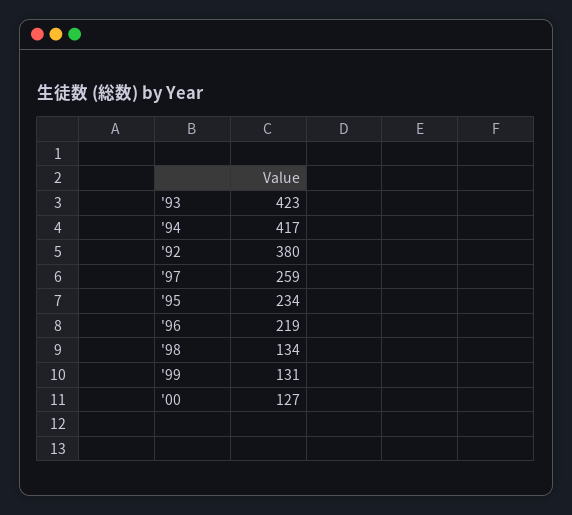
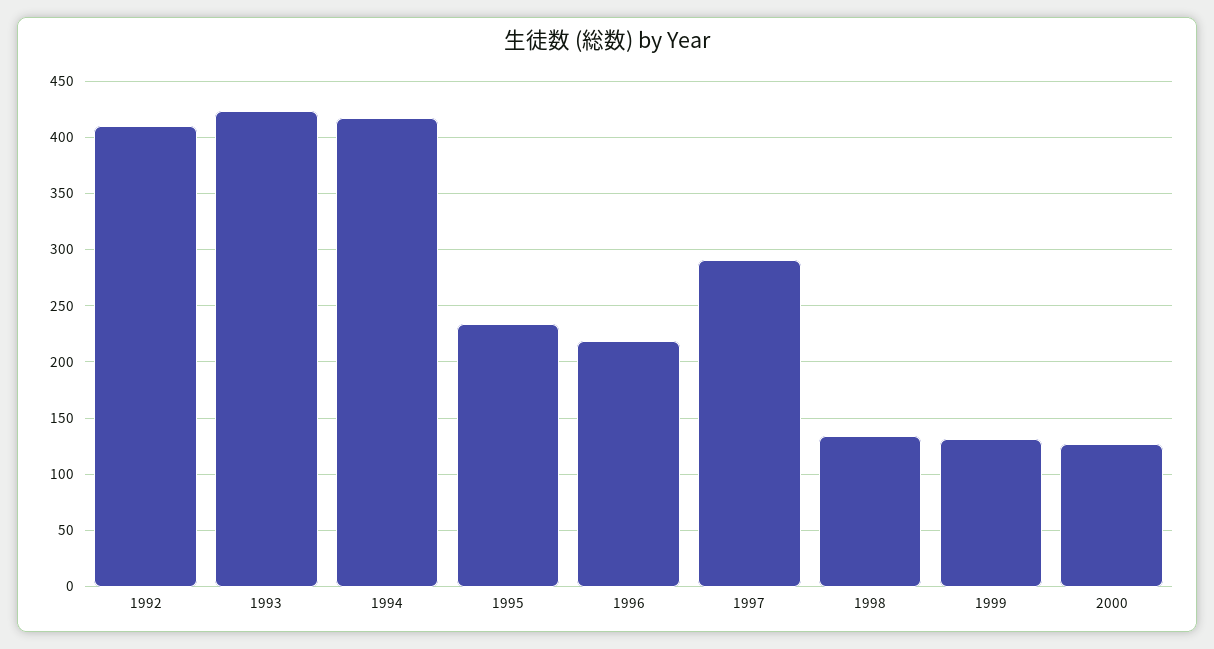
  {
    "'93": 423,
    "'94": 417,
-   "'92": 380,
+   "'92": 410,
-   "'97": 259,
+   "'97": 290,
    "'95": 234,
    "'96": 219,
    "'98": 134,
    "'99": 131,
    "'00": 127
  }

